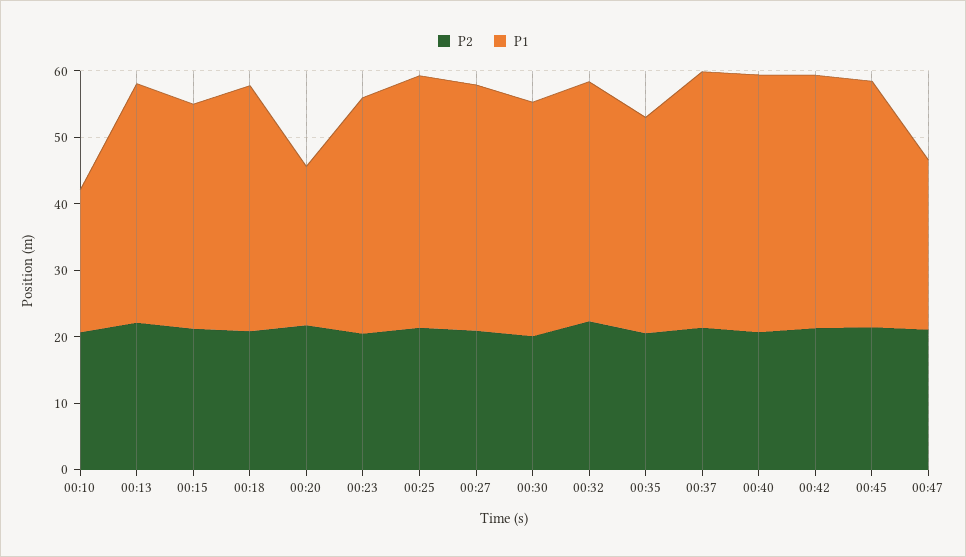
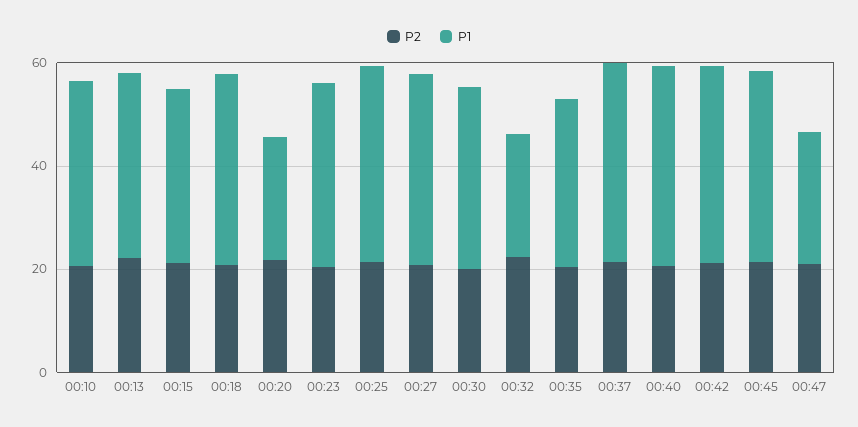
  {
    "P2": {
      "00:10": 20,
      "00:13": 22,
      "00:15": 22,
      "00:18": 20,
      "00:20": 22,
      "00:23": 20,
      "00:25": 22,
      "00:27": 20,
      "00:30": 20,
      "00:32": 22,
      "00:35": 20,
      "00:37": 22,
      "00:40": 20,
      "00:42": 22,
      "00:45": 22,
      "00:47": 22
    },
    "P1": {
-     "00:10": 22,
+     "00:10": 35,
      "00:13": 36,
      "00:15": 34,
      "00:18": 36,
      "00:20": 24,
      "00:23": 36,
      "00:25": 38,
      "00:27": 38,
      "00:30": 36,
-     "00:32": 36,
+     "00:32": 25,
      "00:35": 32,
      "00:37": 38,
      "00:40": 38,
      "00:42": 38,
      "00:45": 38,
      "00:47": 26
    }
  }

